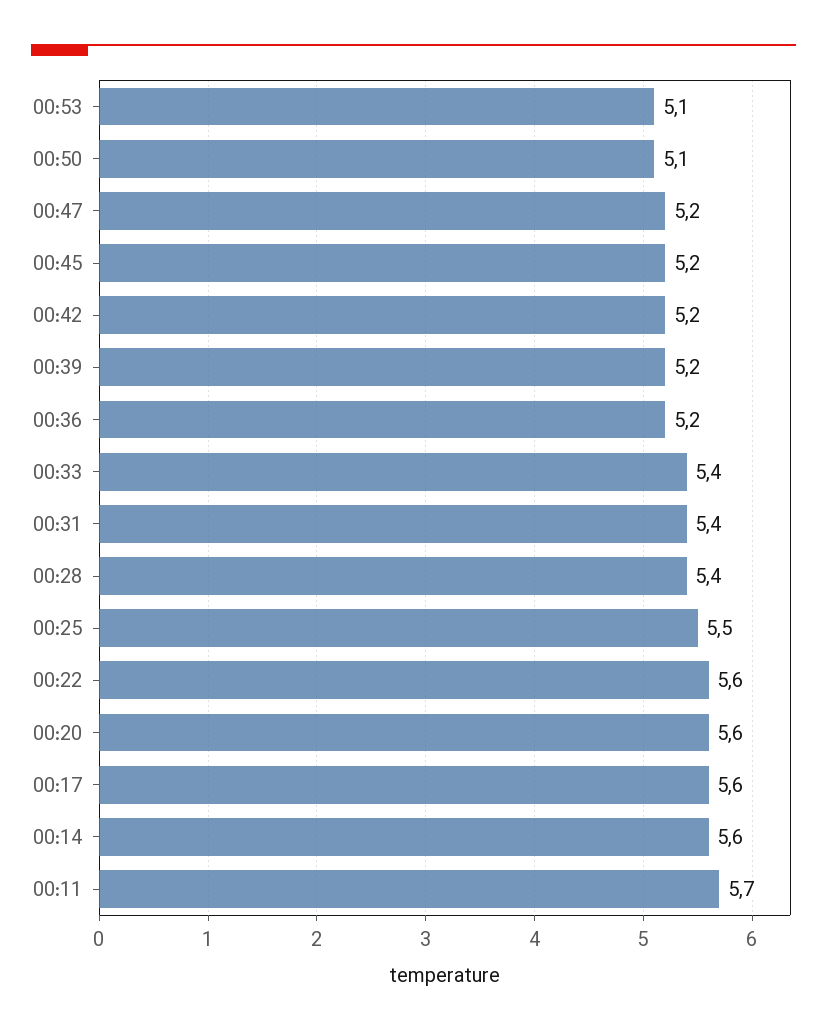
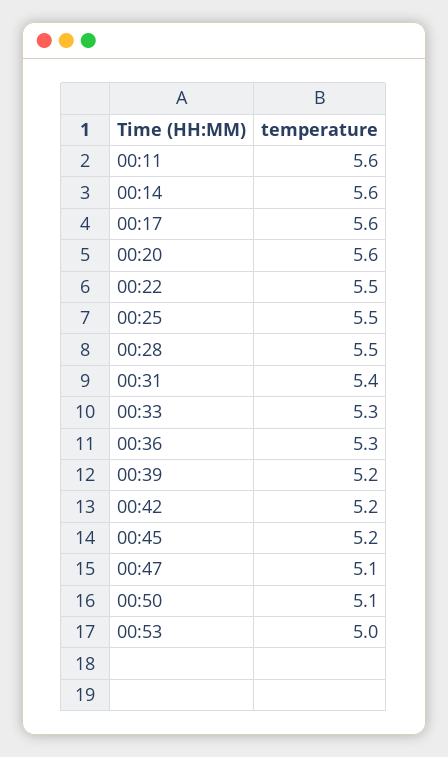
  {
-   "00:53": 5.1,
+   "00:53": 5,
    "00:50": 5.1,
-   "00:47": 5.2,
+   "00:47": 5.1,
    "00:45": 5.2,
    "00:42": 5.2,
    "00:39": 5.2,
-   "00:36": 5.2,
+   "00:36": 5.3,
-   "00:33": 5.4,
+   "00:33": 5.3,
    "00:31": 5.4,
-   "00:28": 5.4,
+   "00:28": 5.5,
    "00:25": 5.5,
-   "00:22": 5.6,
+   "00:22": 5.5,
    "00:20": 5.6,
    "00:17": 5.6,
    "00:14": 5.6,
-   "00:11": 5.7
+   "00:11": 5.6
  }

